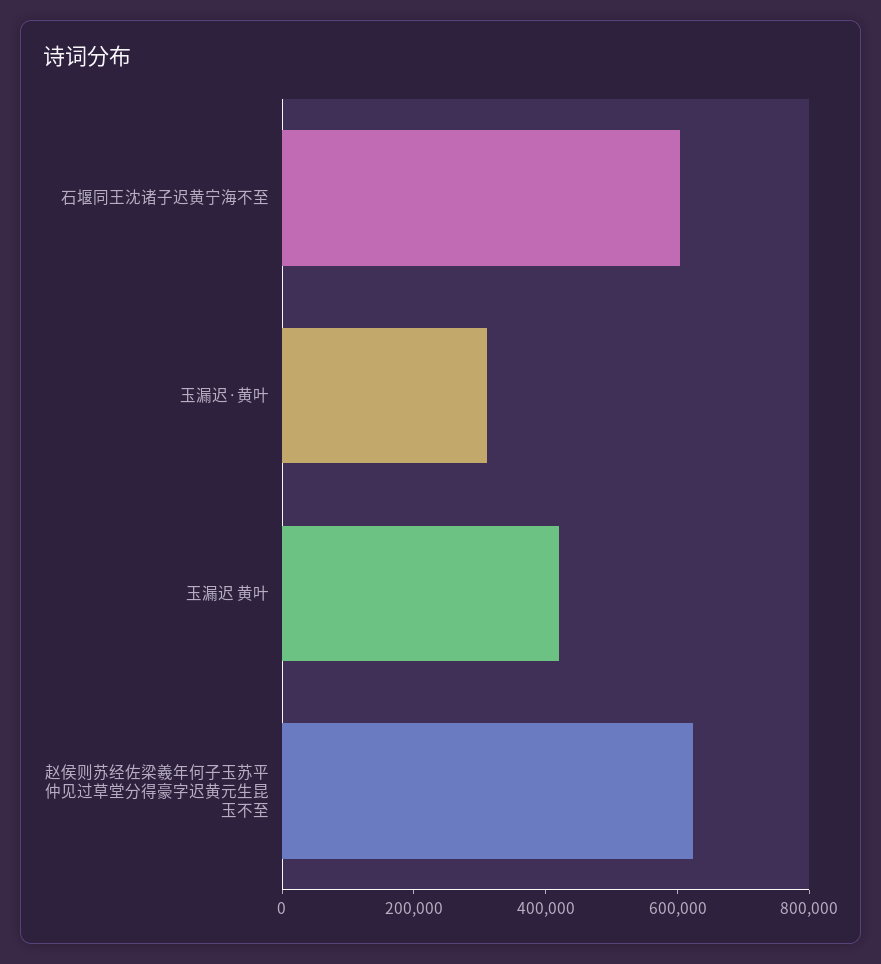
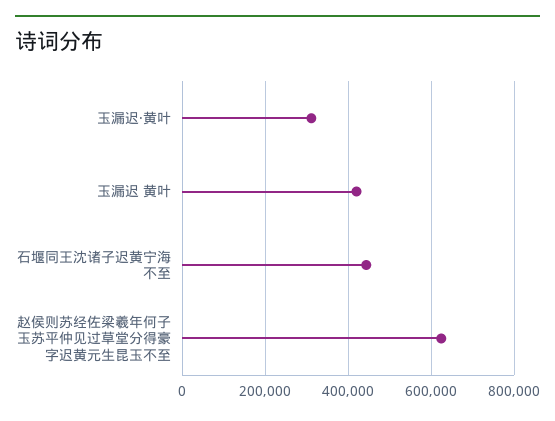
  {
-   "石堰同王沈诸子迟黄宁海不至": 600000,
+   "石堰同王沈诸子迟黄宁海不至": 440000,
    "玉漏迟·黄叶": 320000,
    "玉漏迟 黄叶": 420000,
    "赵侯则苏经佐梁羲年何子玉苏平仲见过草堂分得豪字迟黄元生昆玉不至": 620000
  }

